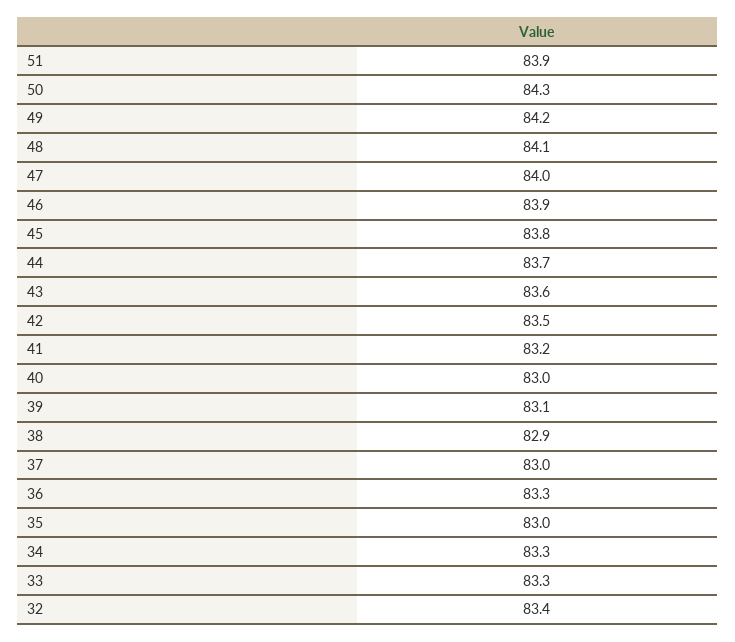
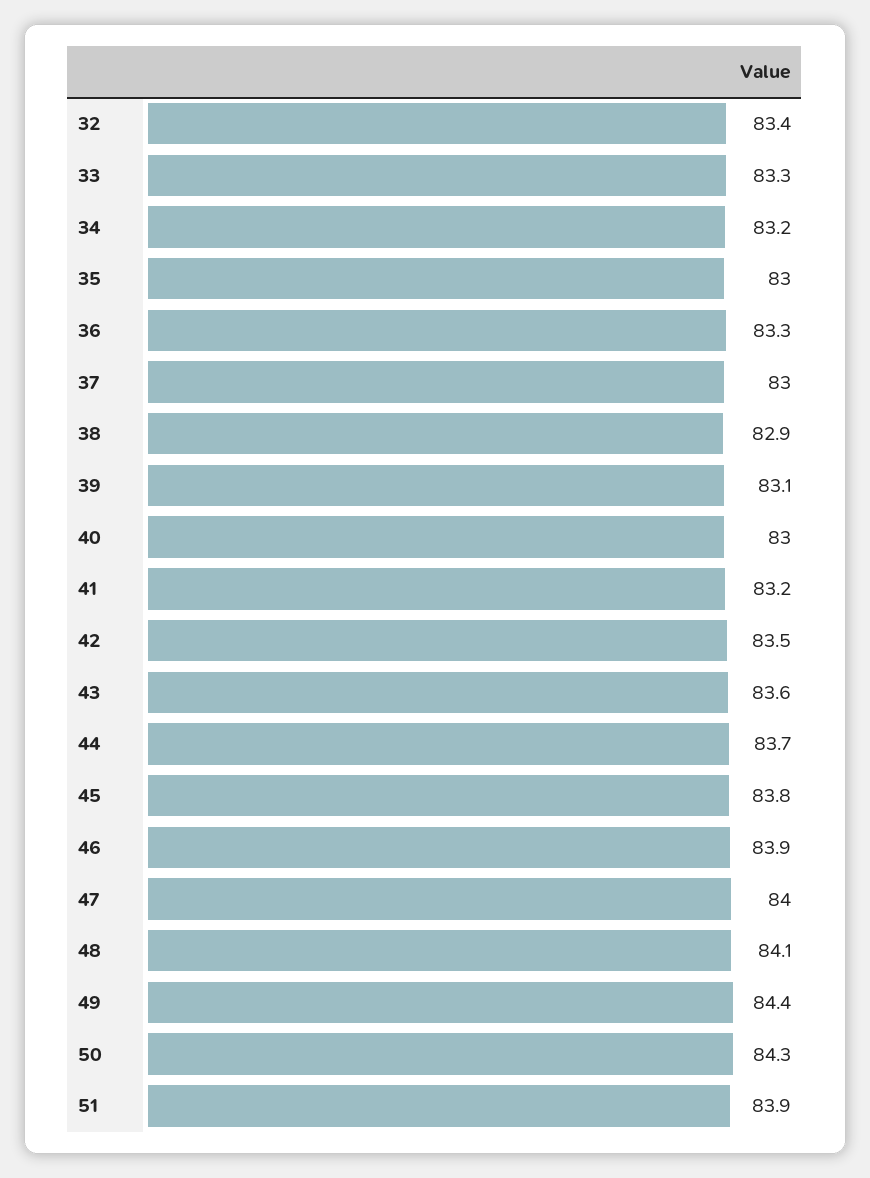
  {
    "51": 83.9,
    "50": 84.3,
-   "49": 84.2,
+   "49": 84.4,
    "48": 84.1,
    "47": 84,
    "46": 83.9,
    "45": 83.8,
    "44": 83.7,
    "43": 83.6,
    "42": 83.5,
    "41": 83.2,
    "40": 83,
    "39": 83.1,
    "38": 82.9,
    "37": 83,
    "36": 83.3,
    "35": 83,
-   "34": 83.3,
+   "34": 83.2,
    "33": 83.3,
    "32": 83.4
  }

